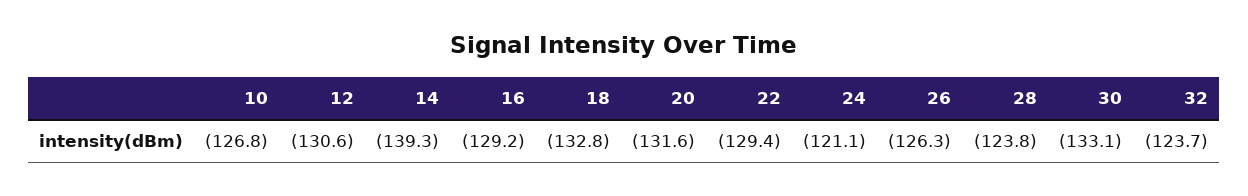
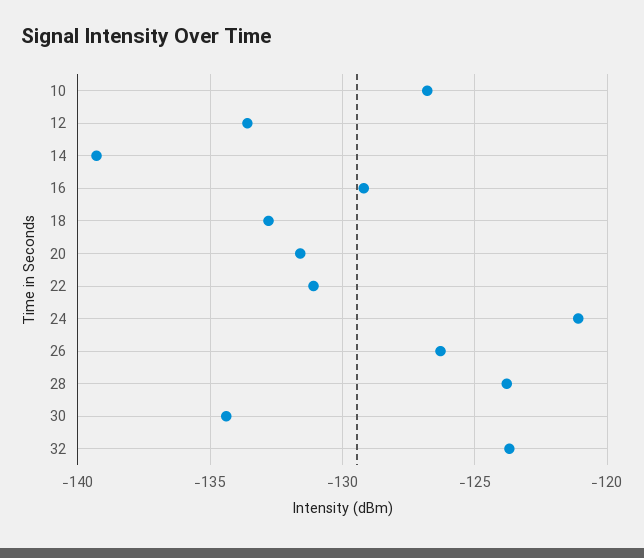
  {
    "10": -126.8,
-   "12": -130.6,
+   "12": -133.5,
    "14": -139.3,
    "16": -129.2,
    "18": -132.8,
    "20": -131.6,
-   "22": -129.4,
+   "22": -131,
    "24": -121.1,
    "26": -126.3,
    "28": -123.8,
-   "30": -133.1,
+   "30": -134.5,
    "32": -123.7
  }

